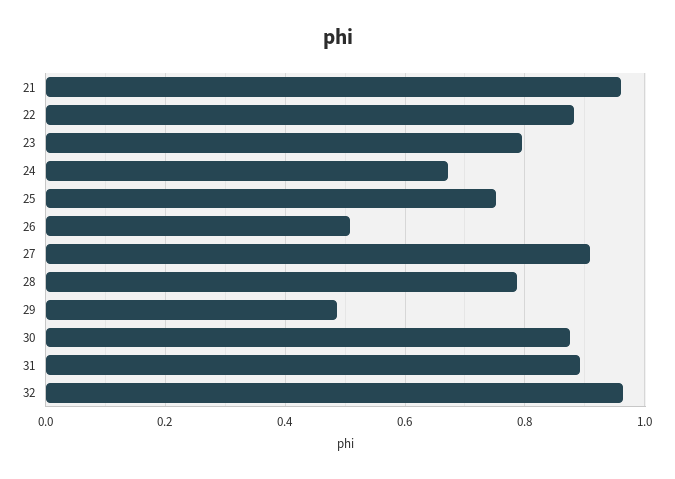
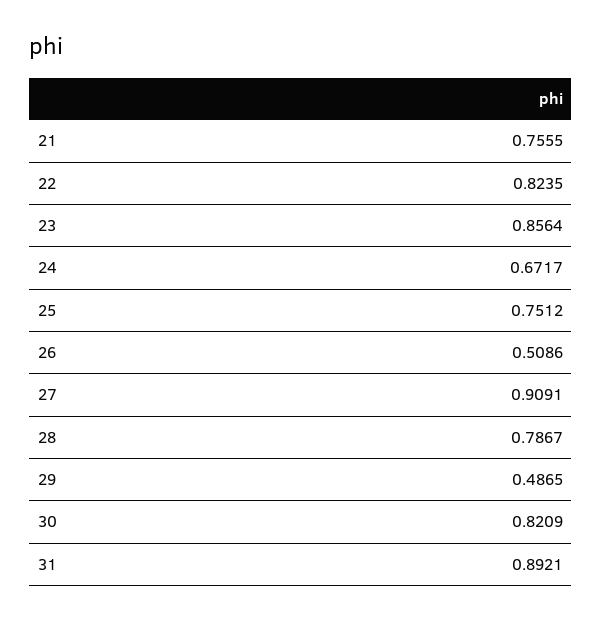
  {
-   "21": 0.96,
+   "21": 0.7555,
-   "22": 0.88,
+   "22": 0.8235,
-   "23": 0.8,
+   "23": 0.8564,
    "24": 0.6717,
    "25": 0.7512,
    "26": 0.5086,
    "27": 0.9091,
    "28": 0.7867,
    "29": 0.4865,
-   "30": 0.88,
+   "30": 0.8209,
-   "31": 0.8921,
+   "31": 0.8921
-   "32": 0.96
  }

